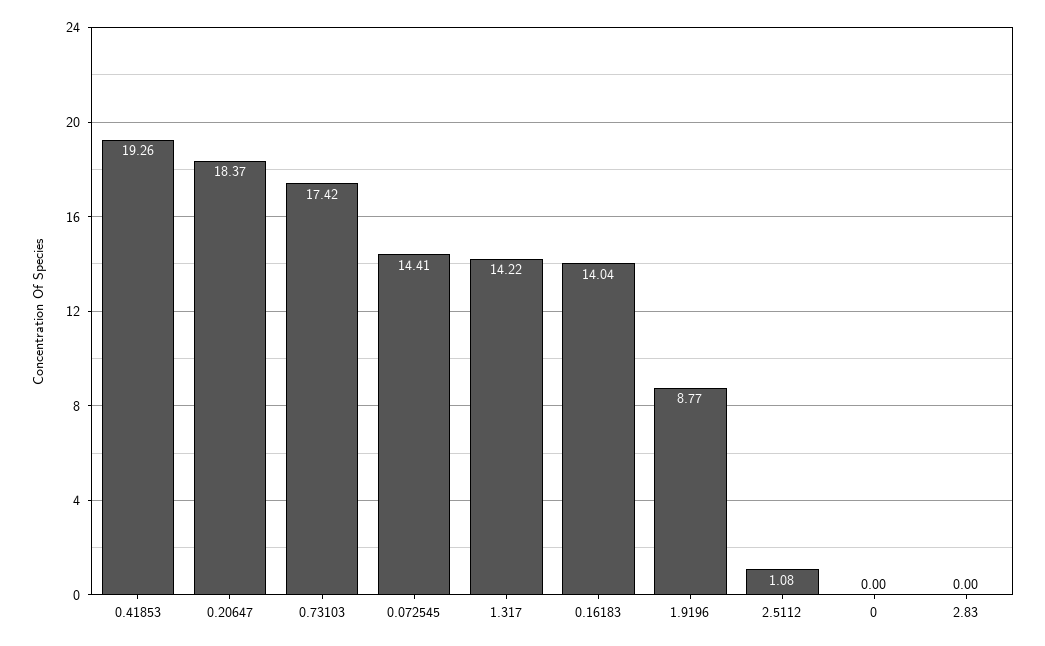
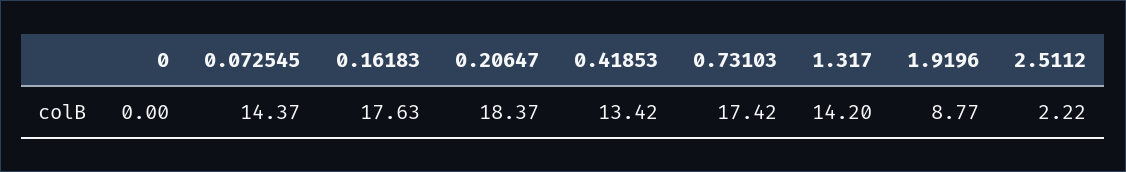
  {
-   "0.41853": 19.26,
+   "0.41853": 13.42,
    "0.20647": 18.37,
    "0.73103": 17.42,
-   "0.072545": 14.41,
+   "0.072545": 14.37,
-   "1.317": 14.22,
+   "1.317": 14.2,
-   "0.16183": 14.04,
+   "0.16183": 17.63,
    "1.9196": 8.77,
-   "2.5112": 1.08,
+   "2.5112": 2.22,
-   "0": 0,
+   "0": 0
-   "2.83": 0
  }

